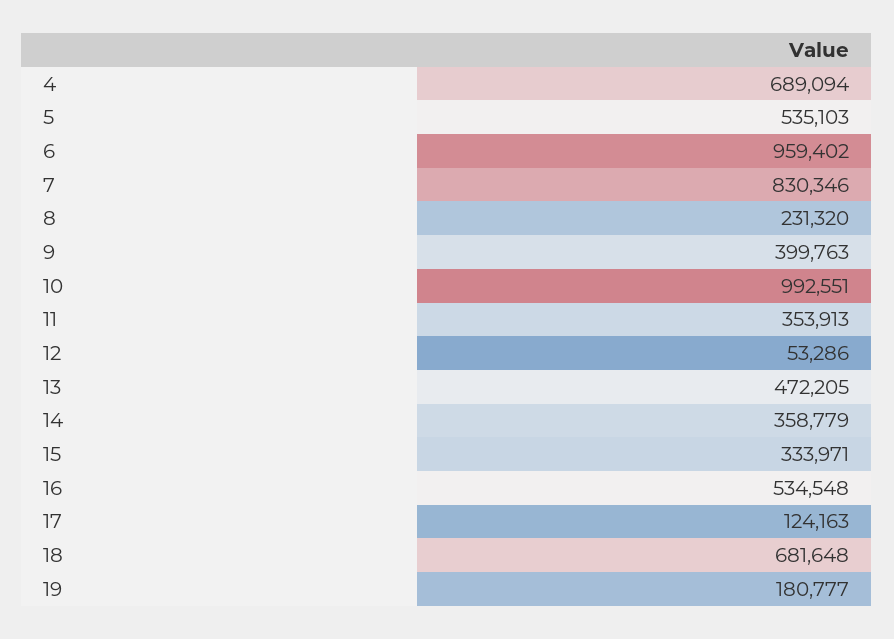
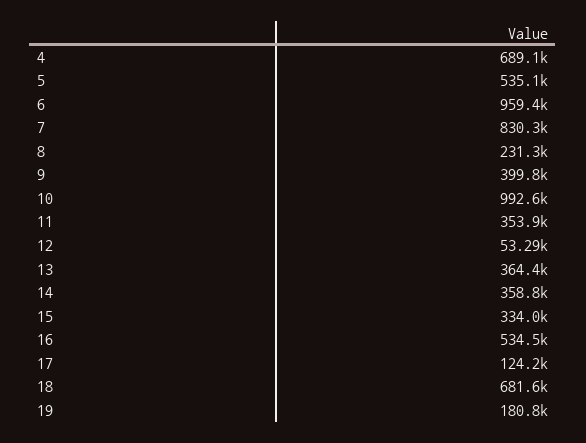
  {
    "4": 689094,
    "5": 535103,
    "6": 959402,
    "7": 830346,
    "8": 231320,
    "9": 399763,
    "10": 992551,
    "11": 353913,
    "12": 53286,
-   "13": 472205,
+   "13": 364400,
    "14": 358779,
    "15": 333971,
    "16": 534548,
    "17": 124163,
    "18": 681648,
    "19": 180777
  }

